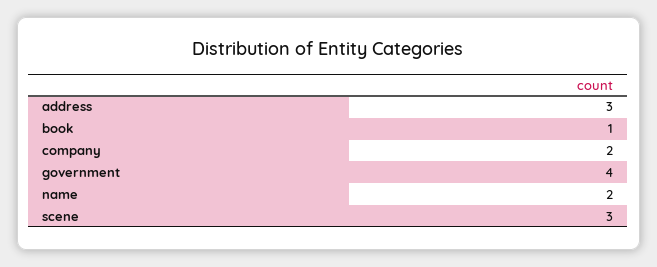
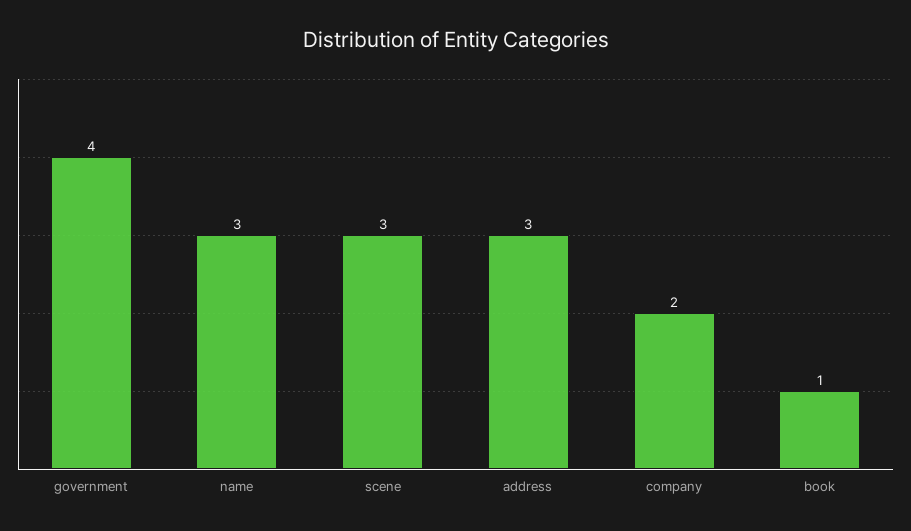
  {
    "address": 3,
    "book": 1,
    "company": 2,
    "government": 4,
-   "name": 2,
+   "name": 3,
    "scene": 3
  }

